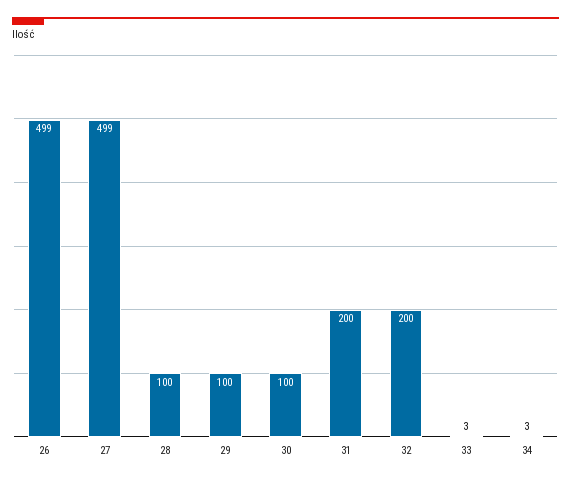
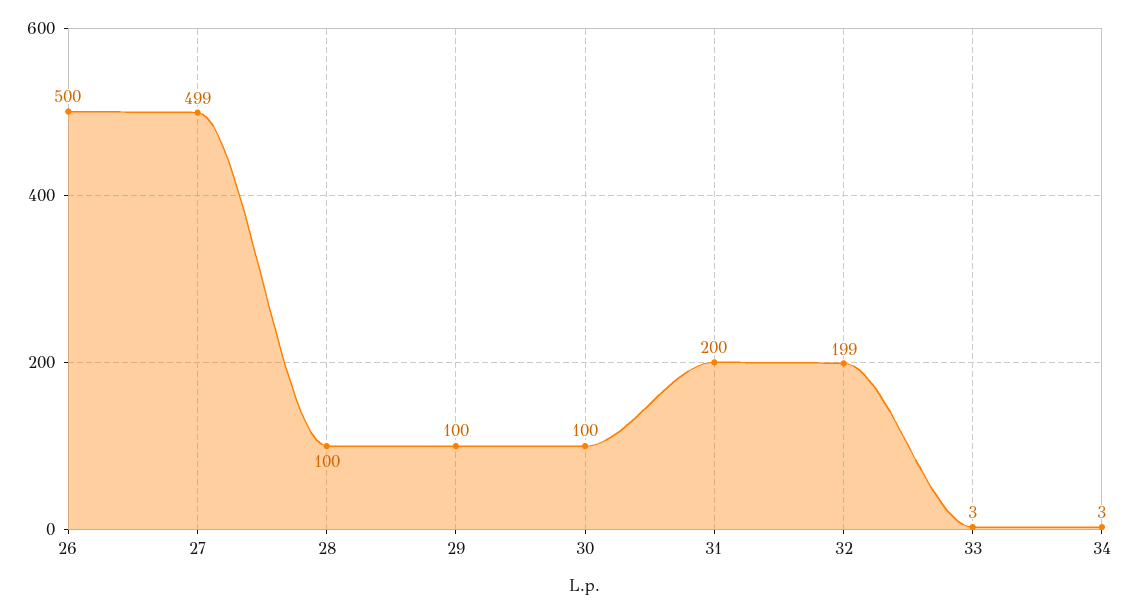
  {
-   "26": 499,
+   "26": 500,
    "27": 499,
    "28": 100,
    "29": 100,
    "30": 100,
    "31": 200,
-   "32": 200,
+   "32": 199,
    "33": 3,
    "34": 3
  }

